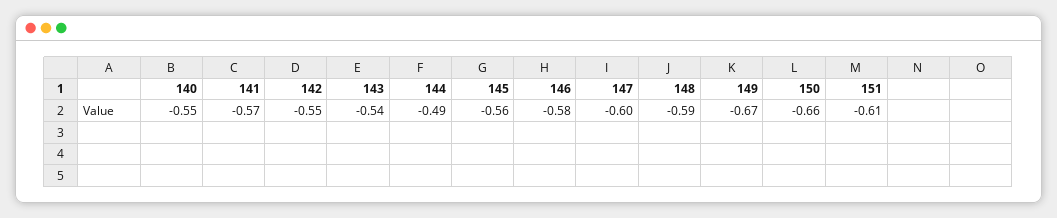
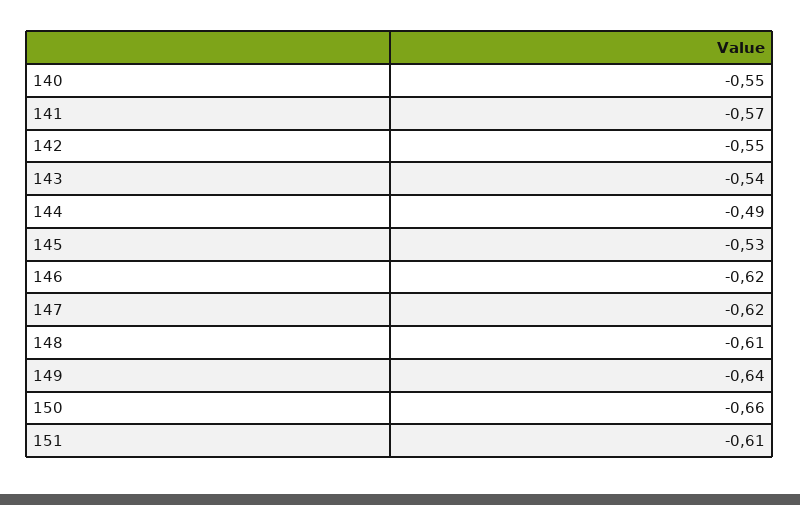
  {
    "140": -0.55,
    "141": -0.57,
    "142": -0.55,
    "143": -0.54,
    "144": -0.49,
-   "145": -0.56,
+   "145": -0.53,
-   "146": -0.58,
+   "146": -0.62,
-   "147": -0.6,
+   "147": -0.62,
-   "148": -0.59,
+   "148": -0.61,
-   "149": -0.67,
+   "149": -0.64,
    "150": -0.66,
    "151": -0.61
  }

